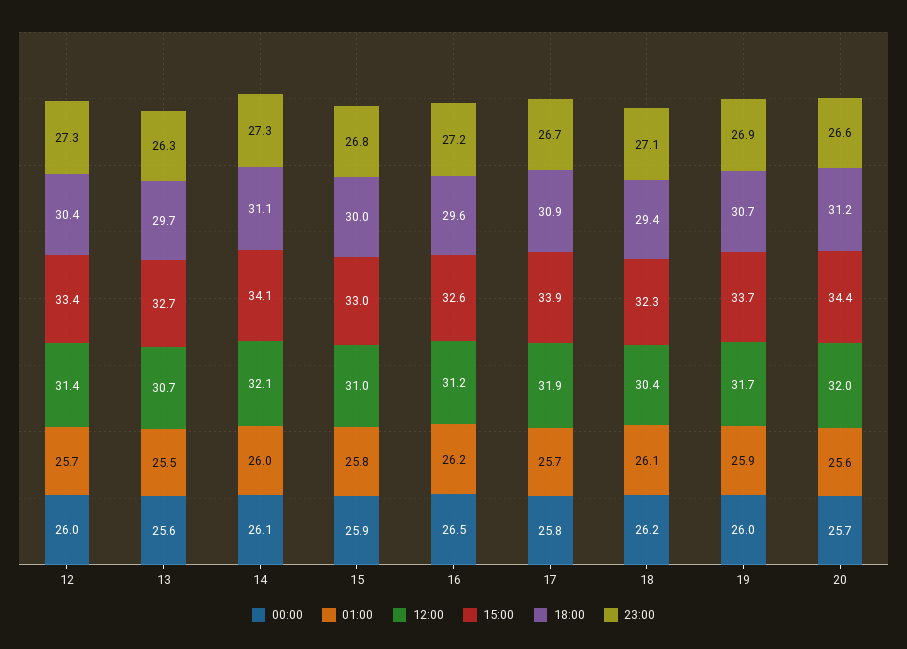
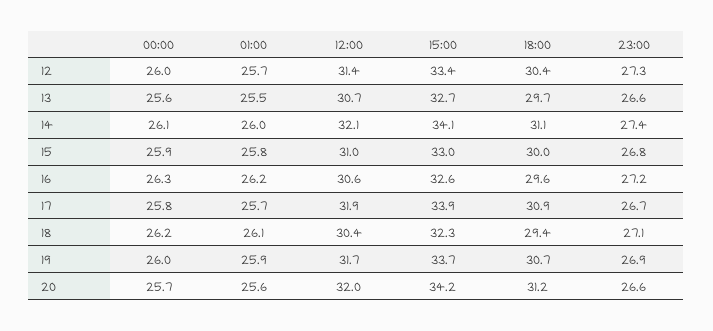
  {
    "00:00": {
      "12": 26,
      "13": 25.6,
      "14": 26.1,
      "15": 25.9,
-     "16": 26.5,
+     "16": 26.3,
      "17": 25.8,
      "18": 26.2,
      "19": 26,
      "20": 25.7
    },
    "01:00": {
      "12": 25.7,
      "13": 25.5,
      "14": 26,
      "15": 25.8,
      "16": 26.2,
      "17": 25.7,
      "18": 26.1,
      "19": 25.9,
      "20": 25.6
    },
    "12:00": {
      "12": 31.4,
      "13": 30.7,
      "14": 32.1,
      "15": 31,
-     "16": 31.2,
+     "16": 30.6,
      "17": 31.9,
      "18": 30.4,
      "19": 31.7,
      "20": 32
    },
    "15:00": {
      "12": 33.4,
      "13": 32.7,
      "14": 34.1,
      "15": 33,
      "16": 32.6,
      "17": 33.9,
      "18": 32.3,
      "19": 33.7,
-     "20": 34.4
+     "20": 34.2
    },
    "18:00": {
      "12": 30.4,
      "13": 29.7,
      "14": 31.1,
      "15": 30,
      "16": 29.6,
      "17": 30.9,
      "18": 29.4,
      "19": 30.7,
      "20": 31.2
    },
    "23:00": {
      "12": 27.3,
-     "13": 26.3,
+     "13": 26.6,
-     "14": 27.3,
+     "14": 27.4,
      "15": 26.8,
      "16": 27.2,
      "17": 26.7,
      "18": 27.1,
      "19": 26.9,
      "20": 26.6
    }
  }

